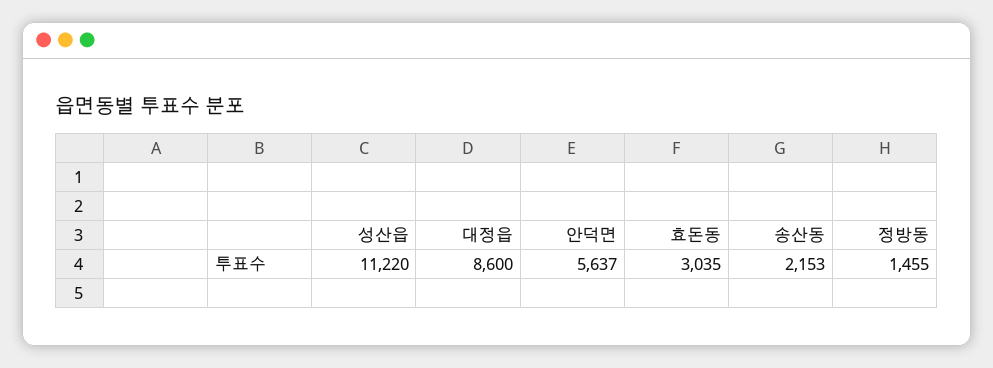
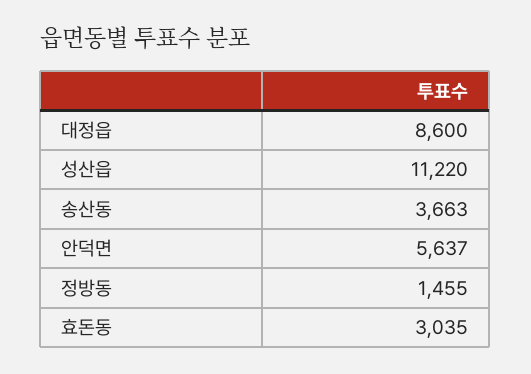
  {
    "성산읍": 11220,
    "대정읍": 8600,
    "안덕면": 5637,
    "효돈동": 3035,
-   "송산동": 2153,
+   "송산동": 3663,
    "정방동": 1455
  }

